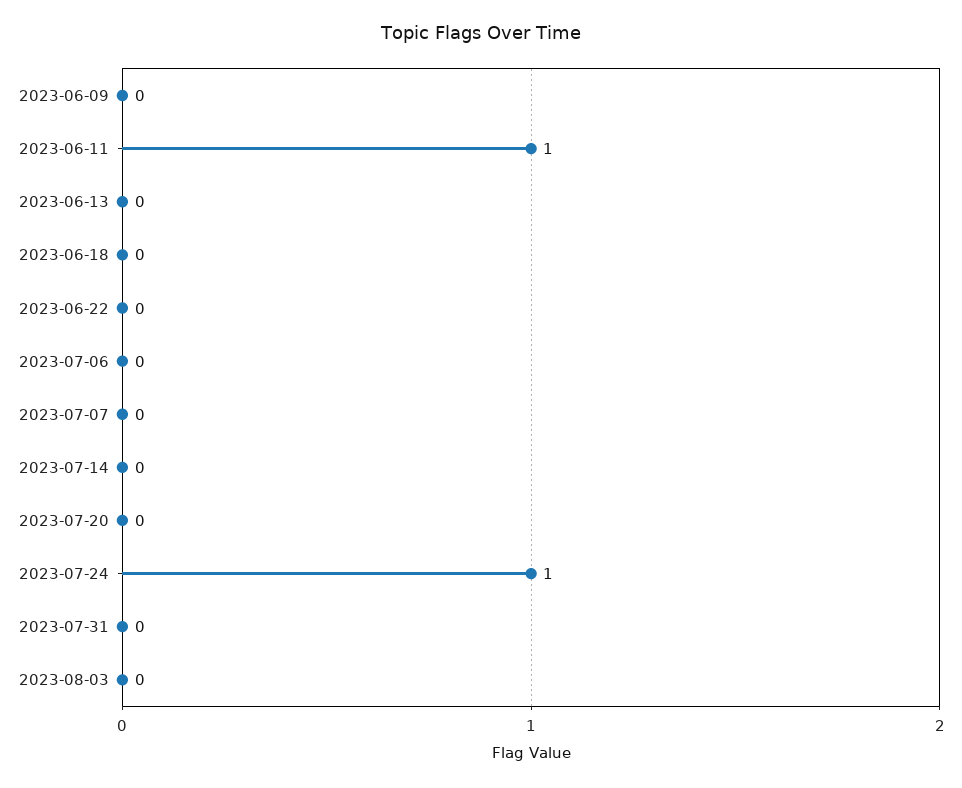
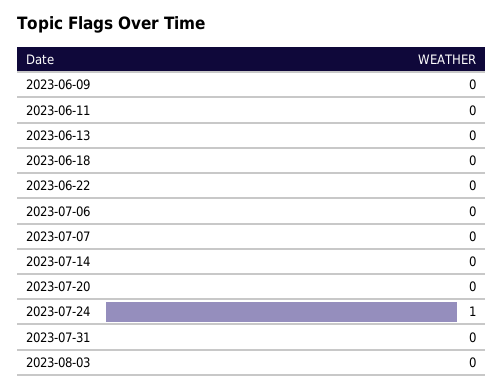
  {
    "2023-06-09": 0,
-   "2023-06-11": 1,
+   "2023-06-11": 0,
    "2023-06-13": 0,
    "2023-06-18": 0,
    "2023-06-22": 0,
    "2023-07-06": 0,
    "2023-07-07": 0,
    "2023-07-14": 0,
    "2023-07-20": 0,
    "2023-07-24": 1,
    "2023-07-31": 0,
    "2023-08-03": 0
  }

